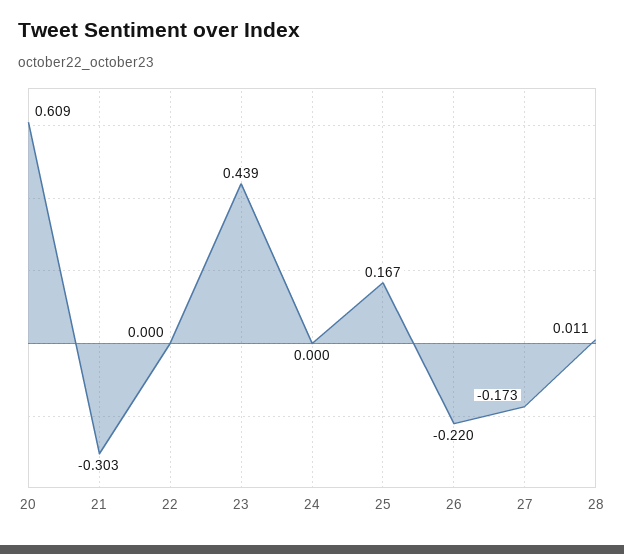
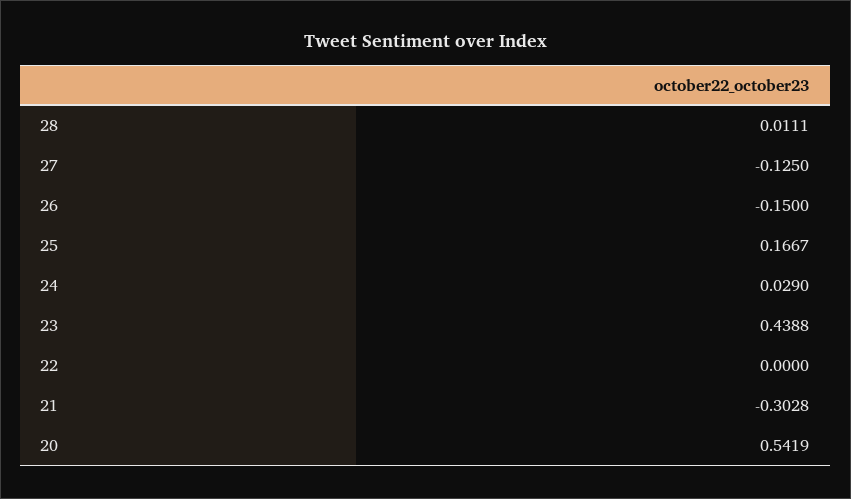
  {
-   "20": 0.609,
+   "20": 0.5419,
    "21": -0.3028,
    "22": 0,
    "23": 0.4388,
-   "24": 0,
+   "24": 0.029,
    "25": 0.1667,
-   "26": -0.22,
+   "26": -0.15,
-   "27": -0.173,
+   "27": -0.125,
    "28": 0.0111
  }

